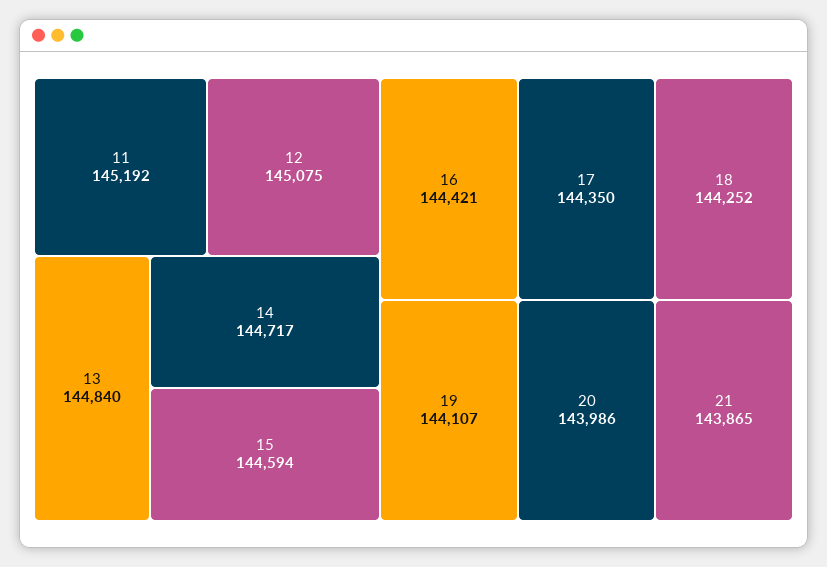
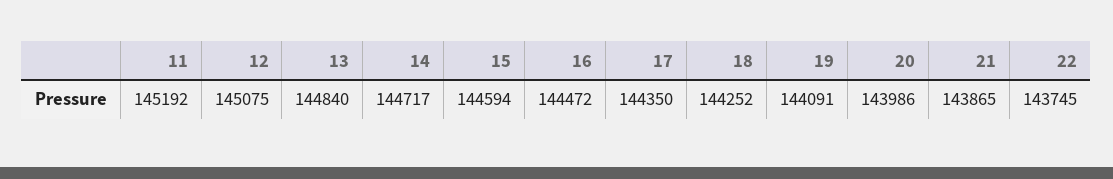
  {
    "11": 145192,
    "12": 145075,
    "13": 144840,
    "14": 144717,
    "15": 144594,
-   "16": 144421,
+   "16": 144472,
    "17": 144350,
    "18": 144252,
-   "19": 144107,
+   "19": 144091,
    "20": 143986,
-   "21": 143865
+   "21": 143865,
+   "22": 143745
  }

